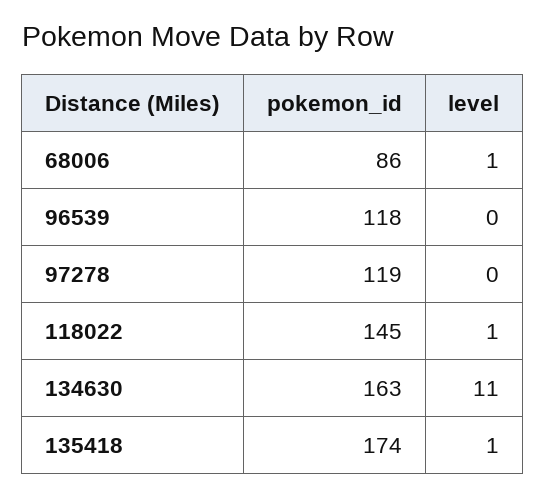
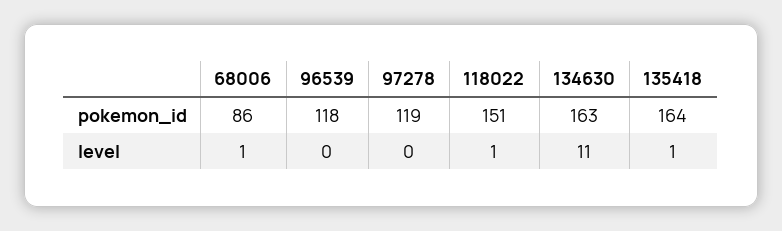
  {
    "pokemon_id": {
      "68006": 86,
      "96539": 118,
      "97278": 119,
-     "118022": 145,
+     "118022": 151,
      "134630": 163,
-     "135418": 174
+     "135418": 164
    },
    "level": {
      "68006": 1,
      "96539": 0,
      "97278": 0,
      "118022": 1,
      "134630": 11,
      "135418": 1
    }
  }

